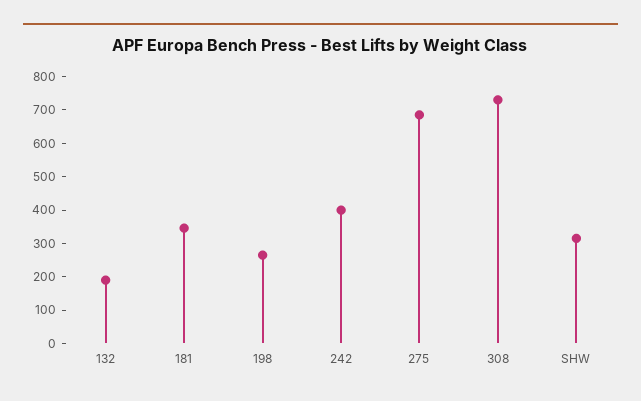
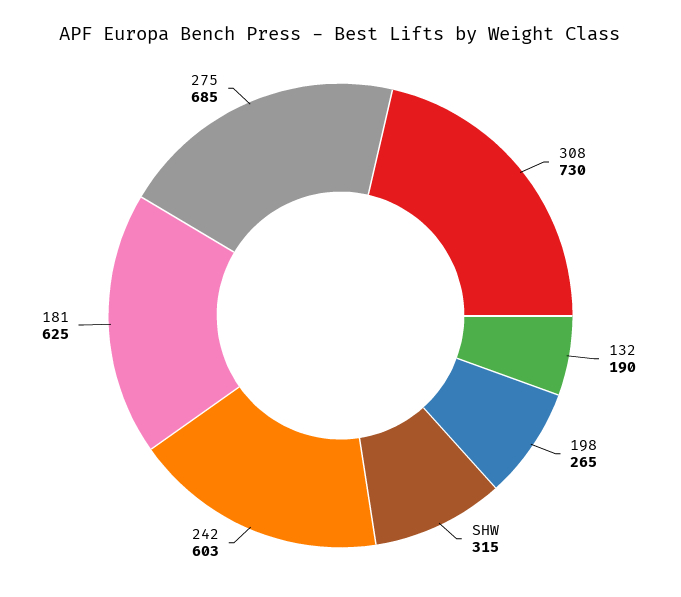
  {
    "132": 190,
-   "181": 350,
+   "181": 625,
    "198": 265,
-   "242": 400,
+   "242": 603,
    "275": 685,
    "308": 730,
    "SHW": 315
  }

